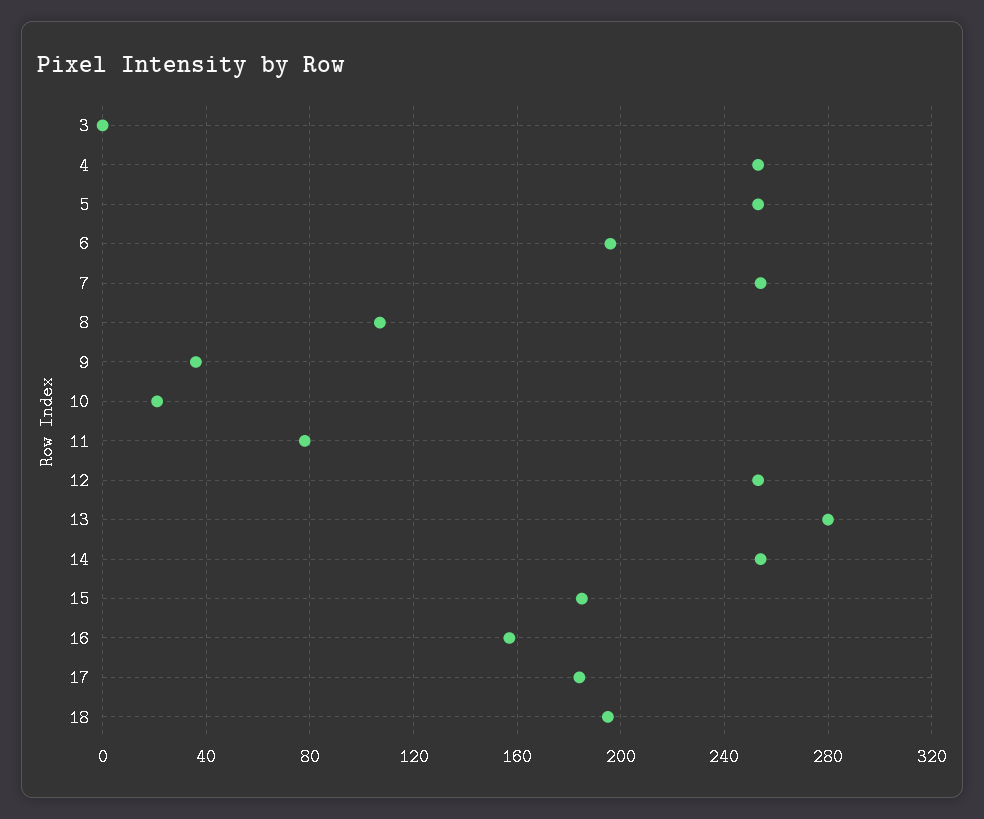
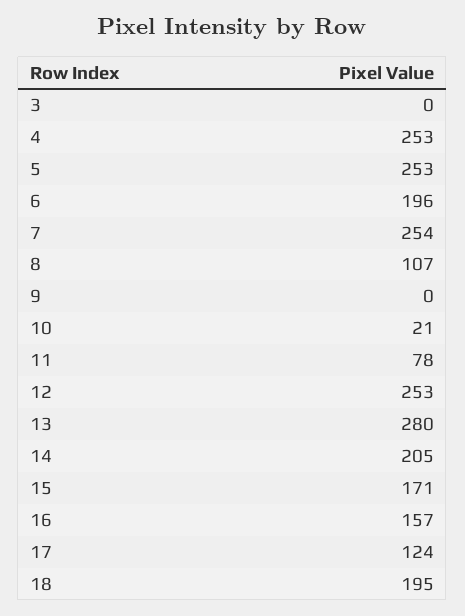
  {
    "3": 0,
    "4": 253,
    "5": 253,
    "6": 196,
    "7": 254,
    "8": 107,
-   "9": 35,
+   "9": 0,
    "10": 21,
    "11": 78,
    "12": 253,
    "13": 280,
-   "14": 255,
+   "14": 205,
-   "15": 185,
+   "15": 171,
    "16": 157,
-   "17": 185,
+   "17": 124,
    "18": 195
  }

